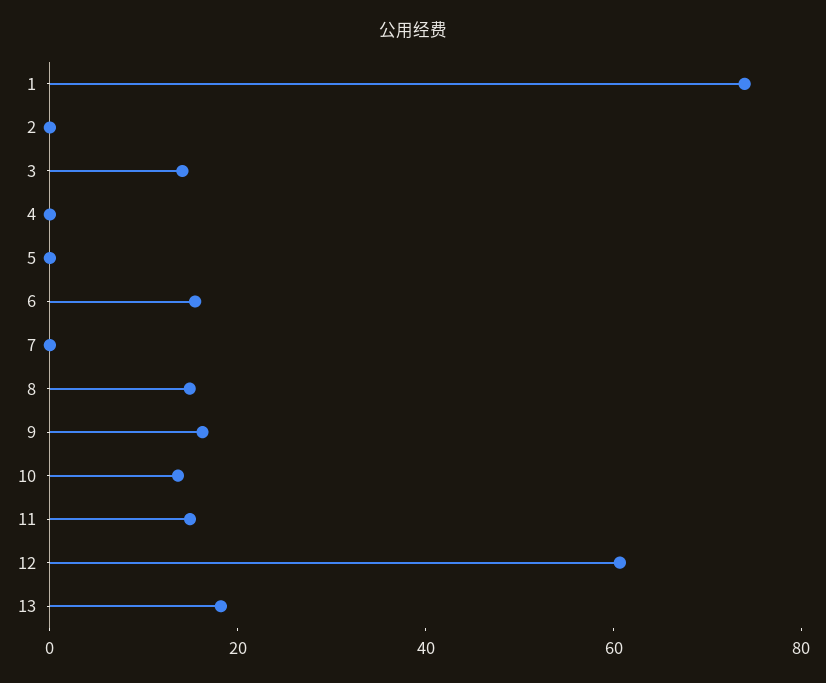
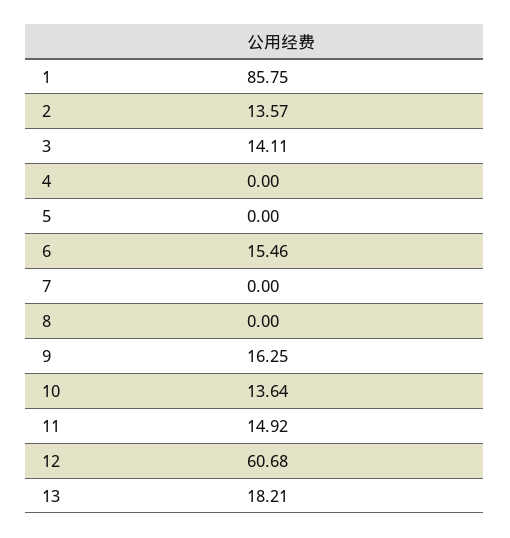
  {
-   "1": 75,
+   "1": 85.75,
-   "2": 0,
+   "2": 13.57,
    "3": 14.11,
    "4": 0,
    "5": 0,
    "6": 15.46,
    "7": 0,
-   "8": 15,
+   "8": 0,
    "9": 16.25,
    "10": 13.64,
    "11": 14.92,
    "12": 60.68,
    "13": 18.21
  }

